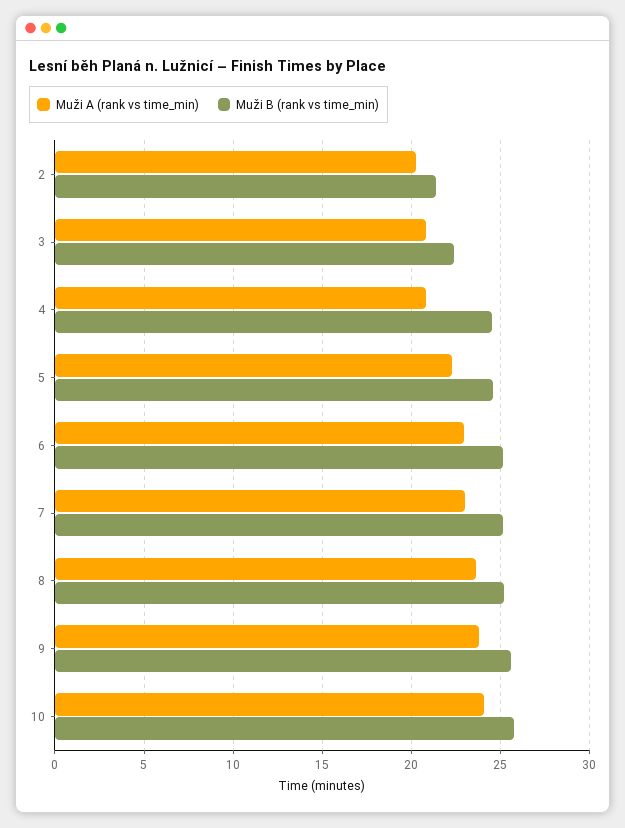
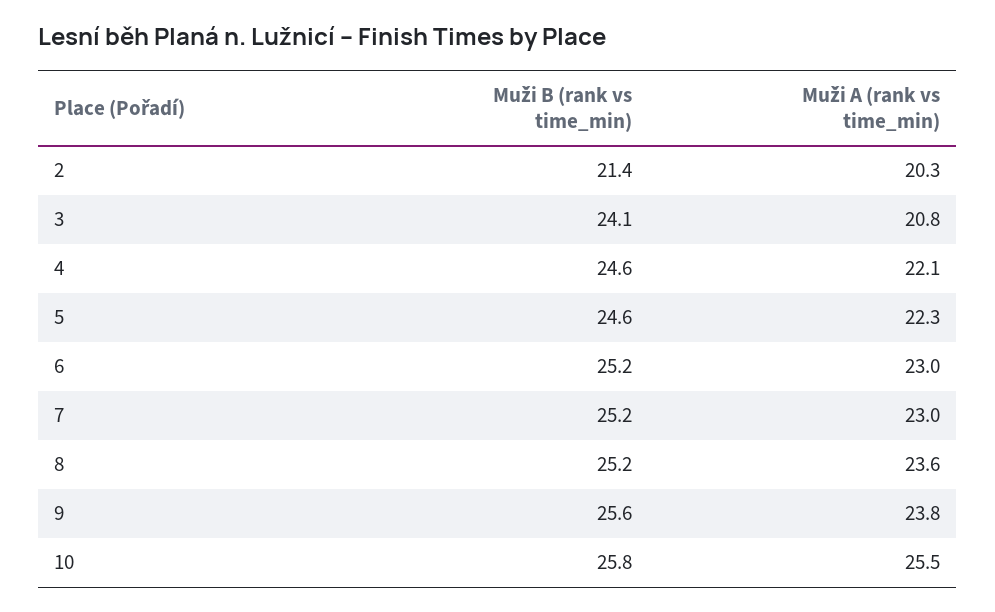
  {
    "Muži A (rank vs time_min)": {
      "2": 20.3,
      "3": 20.8,
-     "4": 21,
+     "4": 22.1,
      "5": 22.3,
      "6": 23,
      "7": 23,
      "8": 23.6,
      "9": 23.8,
-     "10": 24
+     "10": 25.5
    },
    "Muži B (rank vs time_min)": {
      "2": 21.4,
-     "3": 22.5,
+     "3": 24.1,
      "4": 24.6,
      "5": 24.6,
      "6": 25.2,
      "7": 25.2,
      "8": 25.2,
      "9": 25.6,
      "10": 25.8
    }
  }

